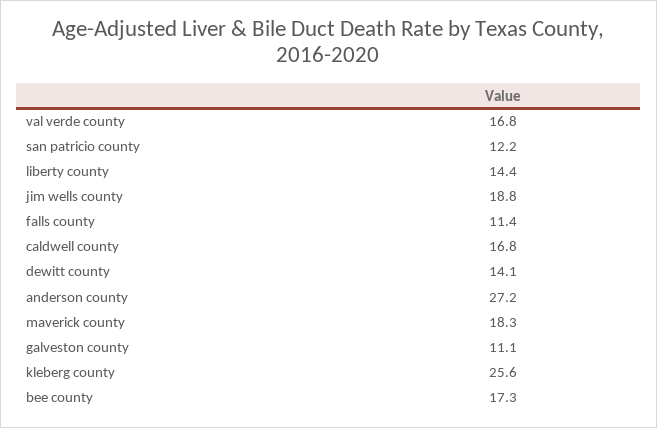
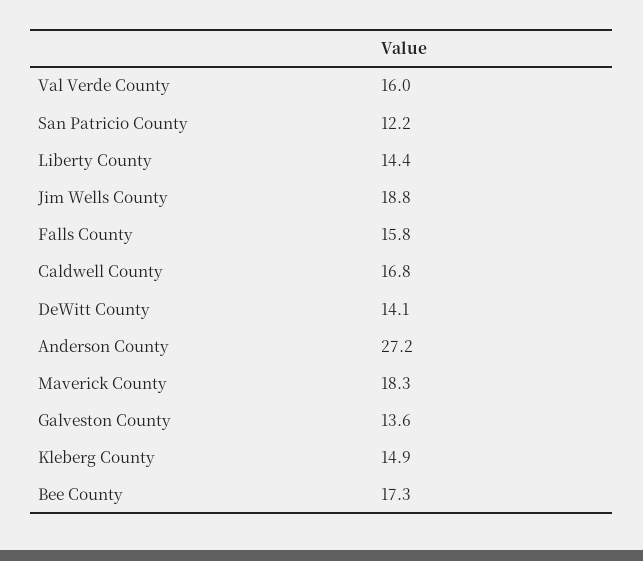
  {
-   "val verde county": 16.8,
+   "val verde county": 16,
    "san patricio county": 12.2,
    "liberty county": 14.4,
    "jim wells county": 18.8,
-   "falls county": 11.4,
+   "falls county": 15.8,
    "caldwell county": 16.8,
    "dewitt county": 14.1,
    "anderson county": 27.2,
    "maverick county": 18.3,
-   "galveston county": 11.1,
+   "galveston county": 13.6,
-   "kleberg county": 25.6,
+   "kleberg county": 14.9,
    "bee county": 17.3
  }

